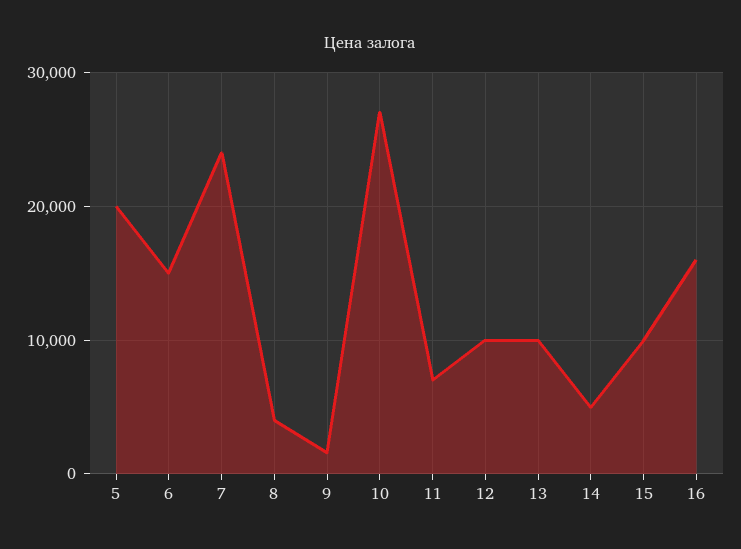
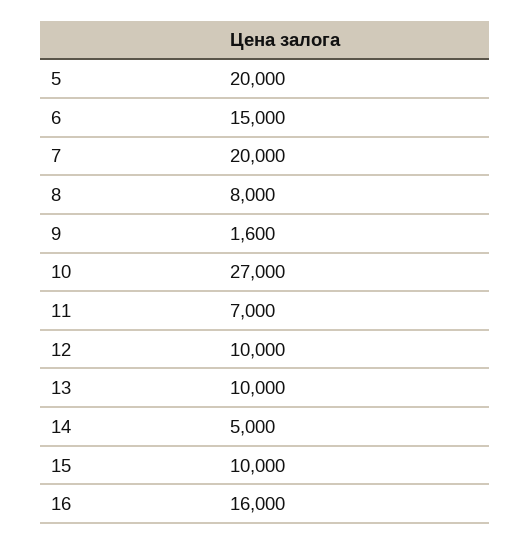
  {
    "5": 20000,
    "6": 15000,
-   "7": 24000,
+   "7": 20000,
-   "8": 4000,
+   "8": 8000,
    "9": 1600,
    "10": 27000,
    "11": 7000,
    "12": 10000,
    "13": 10000,
    "14": 5000,
    "15": 10000,
    "16": 16000
  }

